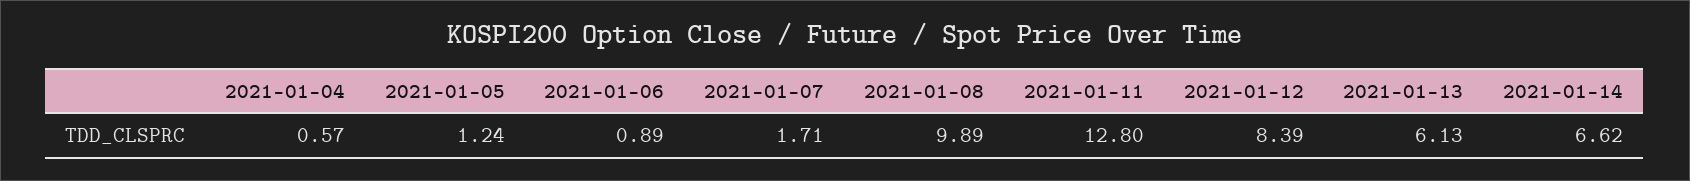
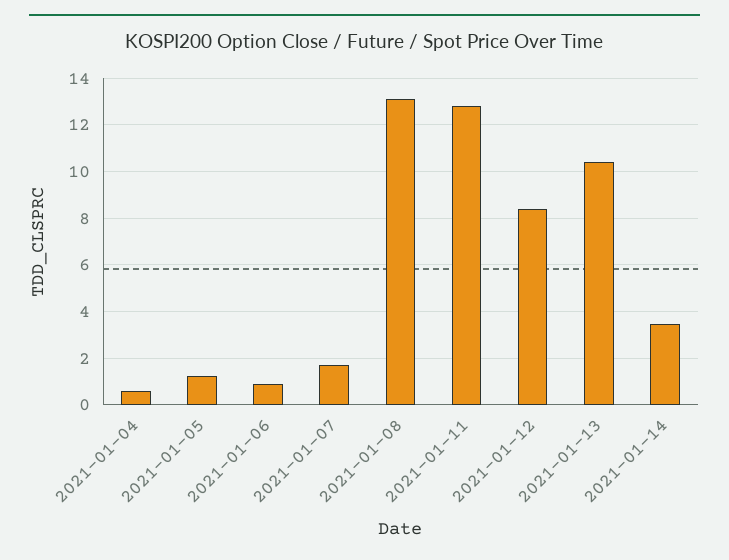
  {
    "2021-01-04": 0.57,
    "2021-01-05": 1.24,
    "2021-01-06": 0.89,
    "2021-01-07": 1.71,
-   "2021-01-08": 9.89,
+   "2021-01-08": 13,
    "2021-01-11": 12.8,
    "2021-01-12": 8.39,
-   "2021-01-13": 6.13,
+   "2021-01-13": 10.5,
-   "2021-01-14": 6.62
+   "2021-01-14": 3.5
  }

